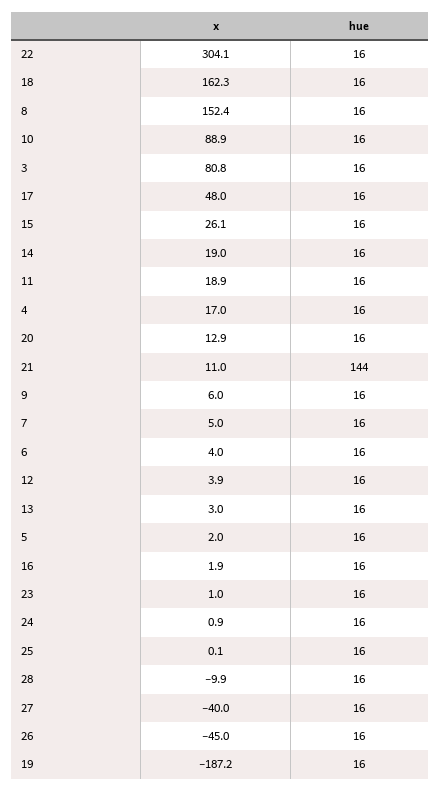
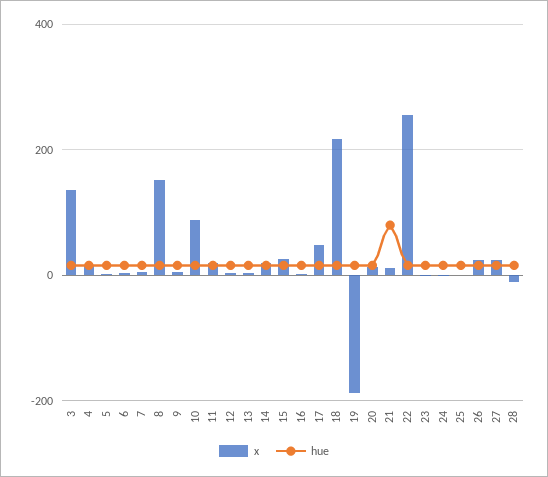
  {
    "x": {
-     "22": 304.1,
+     "22": 260,
-     "18": 162.3,
+     "18": 220,
      "8": 152.4,
      "10": 88.9,
-     "3": 80.8,
+     "3": 140,
      "17": 48,
      "15": 26.1,
      "14": 19,
      "11": 18.9,
      "4": 17,
      "20": 12.9,
      "21": 11,
      "9": 6,
      "7": 5,
      "6": 4,
      "12": 3.9,
      "13": 3,
      "5": 2,
      "16": 1.9,
      "23": 1,
      "24": 0.9,
      "25": 0.1,
      "28": -9.9,
-     "27": -40,
+     "27": 20,
-     "26": -45,
+     "26": 20,
      "19": -187.2
    },
    "hue": {
      "22": 16,
      "18": 16,
      "8": 16,
      "10": 16,
      "3": 16,
      "17": 16,
      "15": 16,
      "14": 16,
      "11": 16,
      "4": 16,
      "20": 16,
-     "21": 144,
+     "21": 80,
      "9": 16,
      "7": 16,
      "6": 16,
      "12": 16,
      "13": 16,
      "5": 16,
      "16": 16,
      "23": 16,
      "24": 16,
      "25": 16,
      "28": 16,
      "27": 16,
      "26": 16,
      "19": 16
    }
  }

